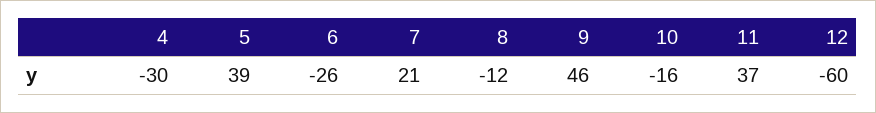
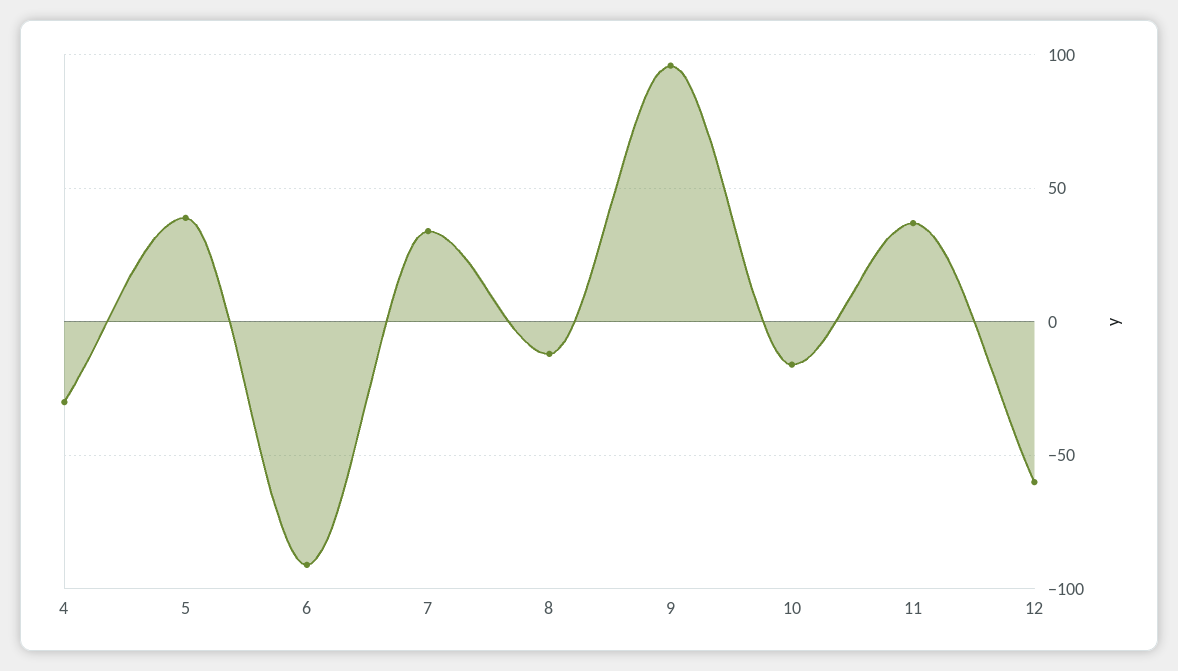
  {
    "4": -30,
    "5": 39,
-   "6": -26,
+   "6": -90,
-   "7": 21,
+   "7": 35,
    "8": -12,
-   "9": 46,
+   "9": 95,
    "10": -16,
    "11": 37,
    "12": -60
  }

